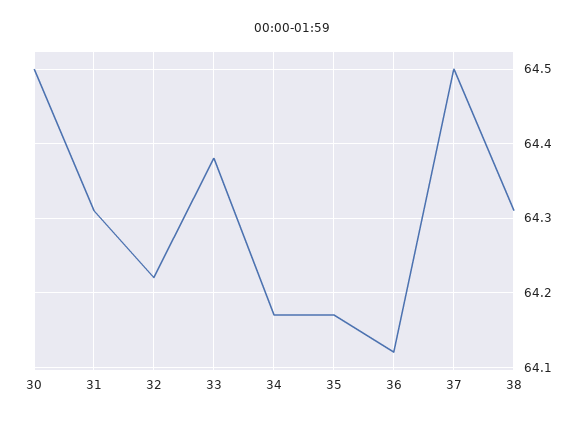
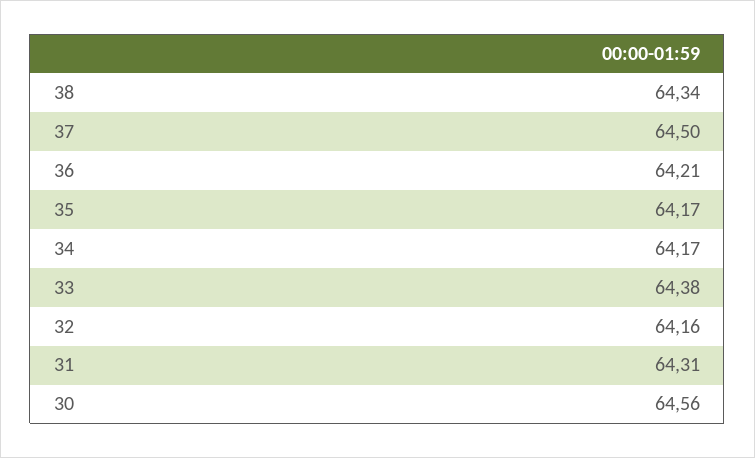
  {
-   "30": 64.5,
+   "30": 64.56,
    "31": 64.31,
-   "32": 64.22,
+   "32": 64.16,
    "33": 64.38,
    "34": 64.17,
    "35": 64.17,
-   "36": 64.12,
+   "36": 64.21,
    "37": 64.5,
-   "38": 64.31
+   "38": 64.34
  }

